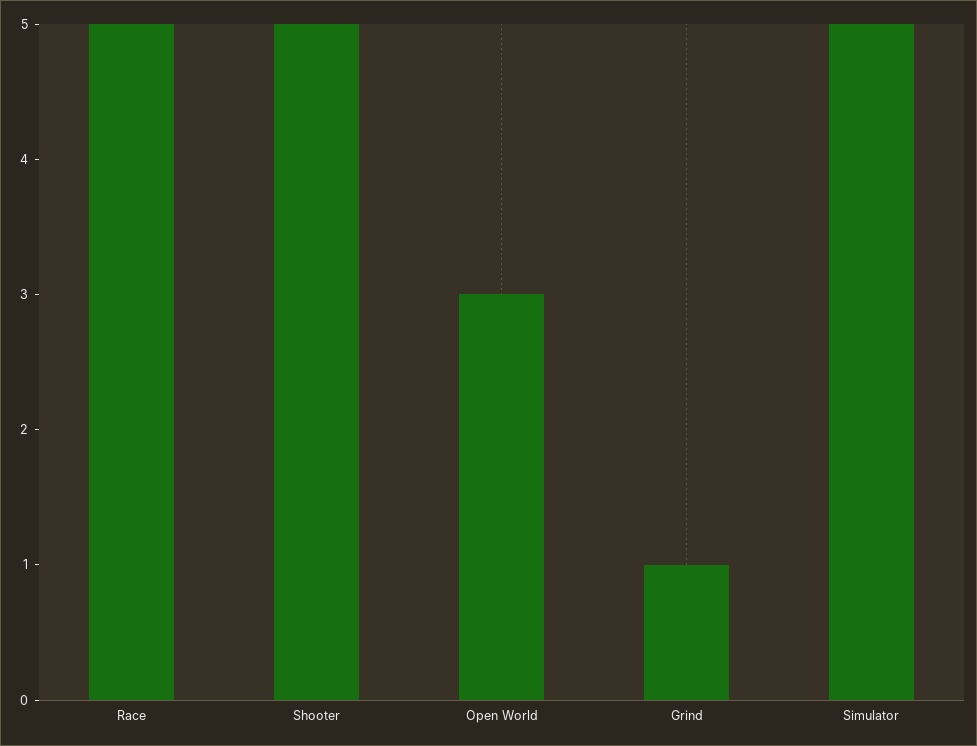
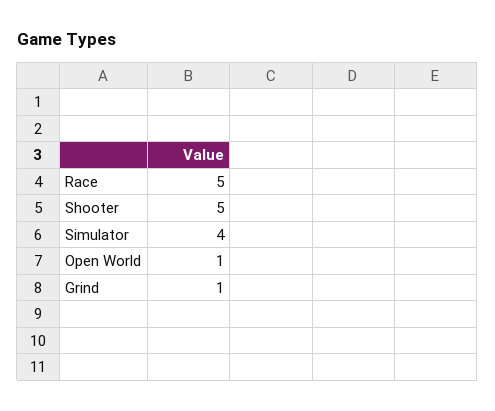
  {
    "Race": 5,
    "Shooter": 5,
-   "Open World": 3,
+   "Open World": 1,
    "Grind": 1,
-   "Simulator": 5
+   "Simulator": 4
  }

